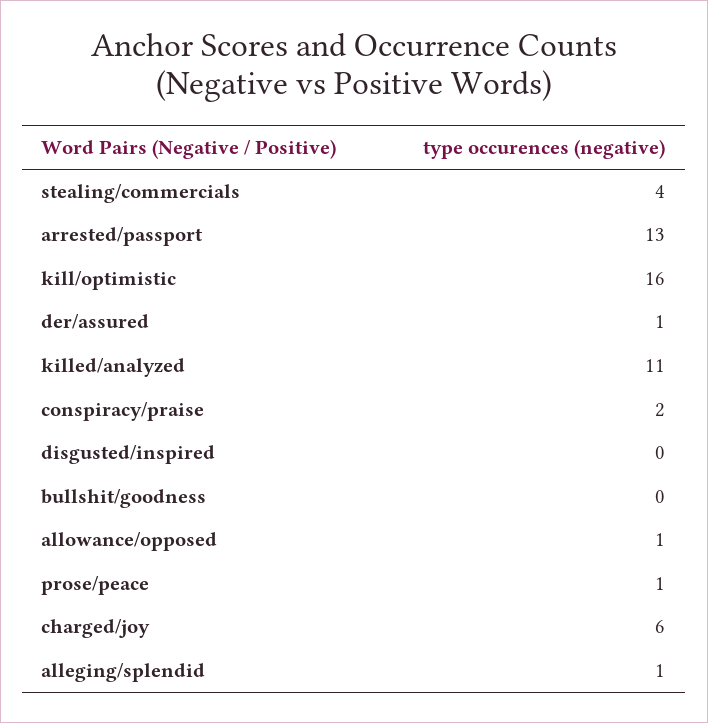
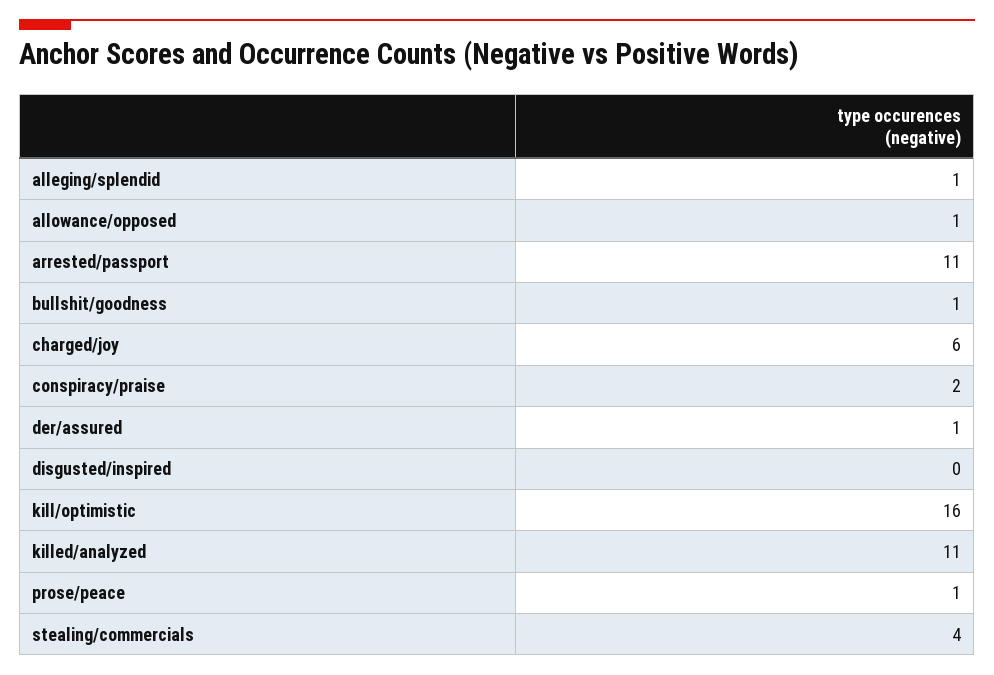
  {
    "stealing/commercials": 4,
-   "arrested/passport": 13,
+   "arrested/passport": 11,
    "kill/optimistic": 16,
    "der/assured": 1,
    "killed/analyzed": 11,
    "conspiracy/praise": 2,
    "disgusted/inspired": 0,
-   "bullshit/goodness": 0,
+   "bullshit/goodness": 1,
    "allowance/opposed": 1,
    "prose/peace": 1,
    "charged/joy": 6,
    "alleging/splendid": 1
  }

